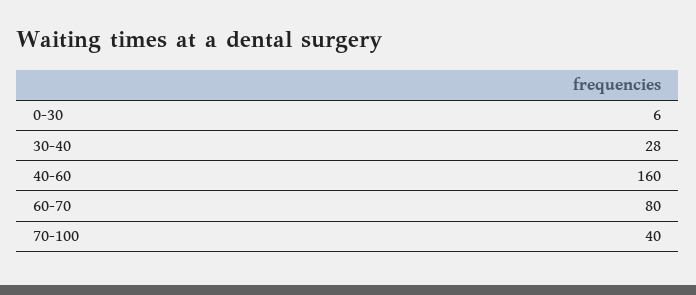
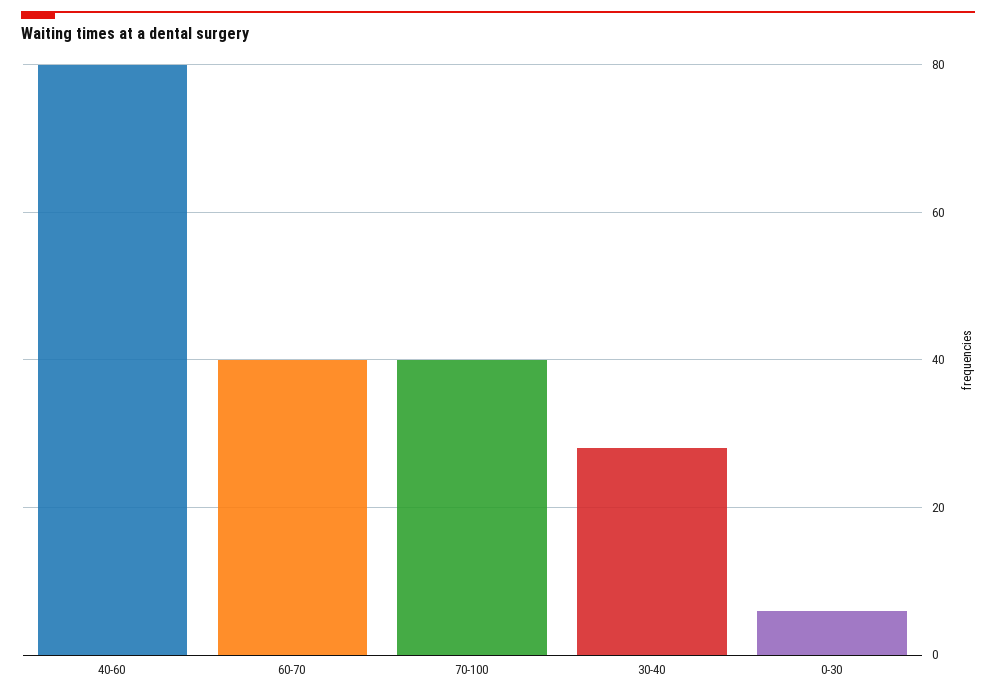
  {
    "0-30": 6,
    "30-40": 28,
-   "40-60": 160,
+   "40-60": 80,
-   "60-70": 80,
+   "60-70": 40,
    "70-100": 40
  }

